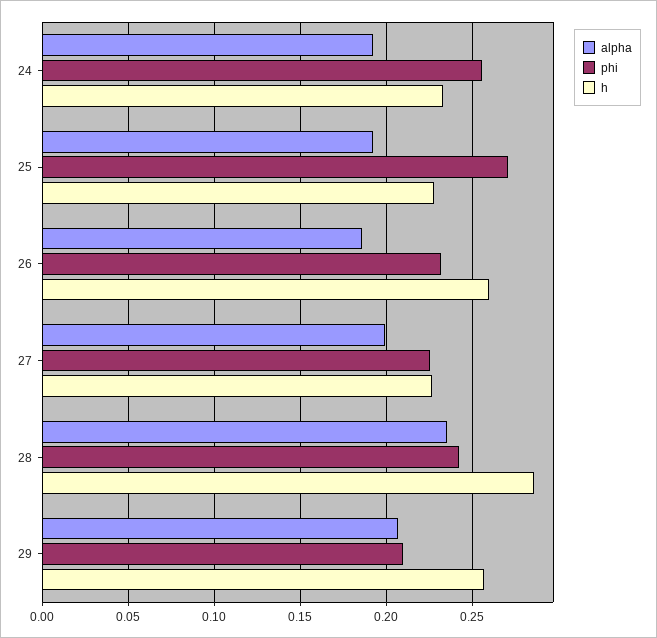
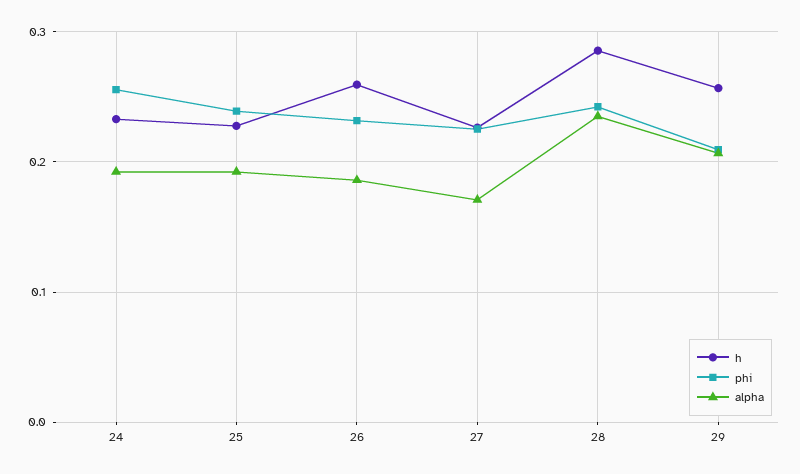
  {
    "alpha": {
      "24": 0.19,
      "25": 0.19,
      "26": 0.185,
-     "27": 0.2,
+     "27": 0.17,
      "28": 0.235,
      "29": 0.205
    },
    "phi": {
      "24": 0.255,
-     "25": 0.27,
+     "25": 0.24,
      "26": 0.23,
      "27": 0.225,
      "28": 0.24,
      "29": 0.21
    },
    "h": {
      "24": 0.235,
      "25": 0.23,
      "26": 0.26,
      "27": 0.225,
      "28": 0.285,
      "29": 0.255
    }
  }

